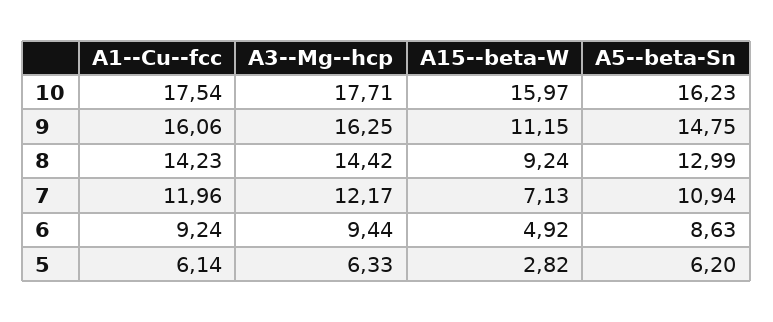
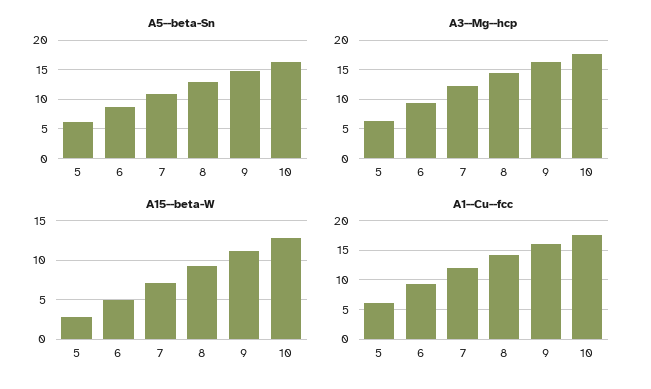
  {
    "A1--Cu--fcc": {
      "10": 17.54,
      "9": 16.06,
      "8": 14.23,
      "7": 11.96,
      "6": 9.24,
      "5": 6.14
    },
    "A3--Mg--hcp": {
      "10": 17.71,
      "9": 16.25,
      "8": 14.42,
      "7": 12.17,
      "6": 9.44,
      "5": 6.33
    },
    "A15--beta-W": {
-     "10": 15.97,
+     "10": 13,
      "9": 11.15,
      "8": 9.24,
      "7": 7.13,
      "6": 4.92,
      "5": 2.82
    },
    "A5--beta-Sn": {
      "10": 16.23,
      "9": 14.75,
      "8": 12.99,
      "7": 10.94,
      "6": 8.63,
      "5": 6.2
    }
  }

